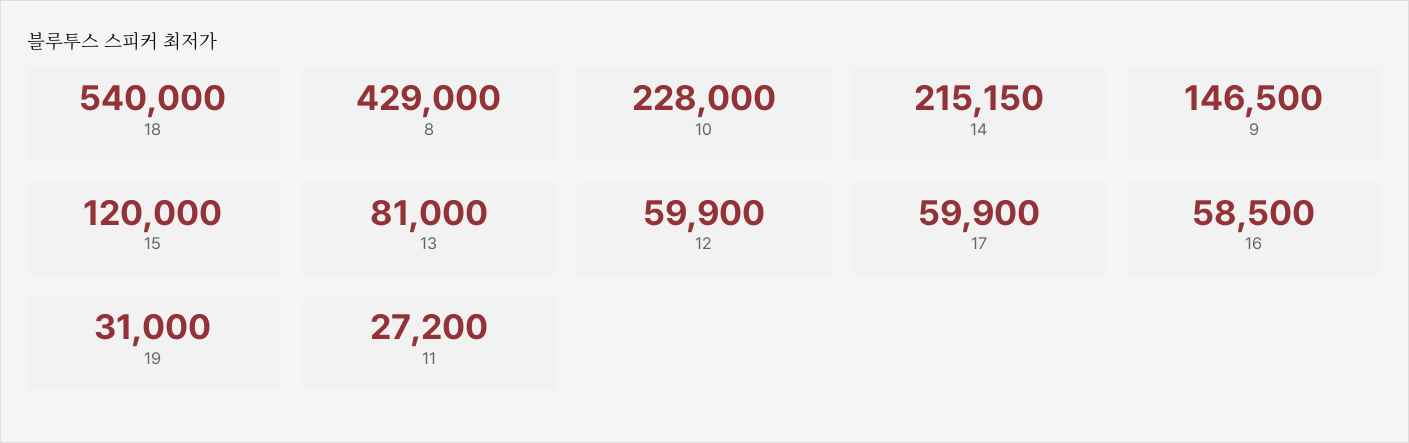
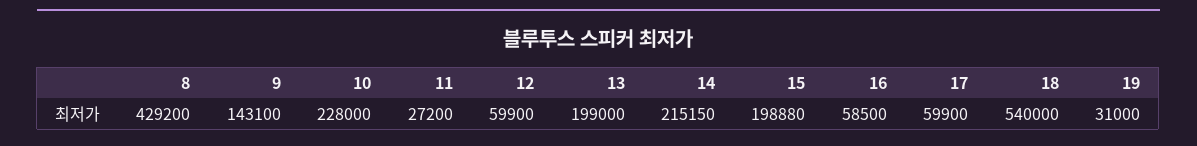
  {
    "18": 540000,
-   "8": 429000,
+   "8": 429200,
    "10": 228000,
    "14": 215150,
-   "9": 146500,
+   "9": 143100,
-   "15": 120000,
+   "15": 198880,
-   "13": 81000,
+   "13": 199000,
    "12": 59900,
    "17": 59900,
    "16": 58500,
    "19": 31000,
    "11": 27200
  }

